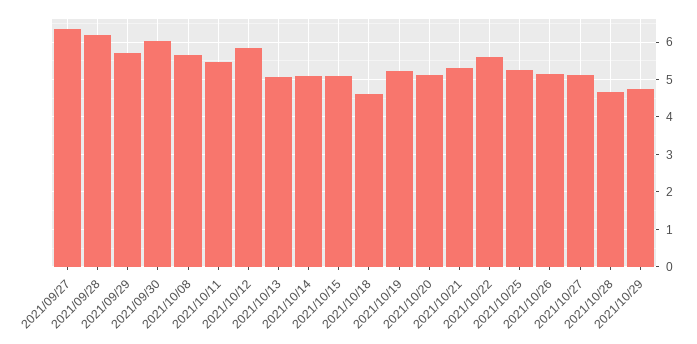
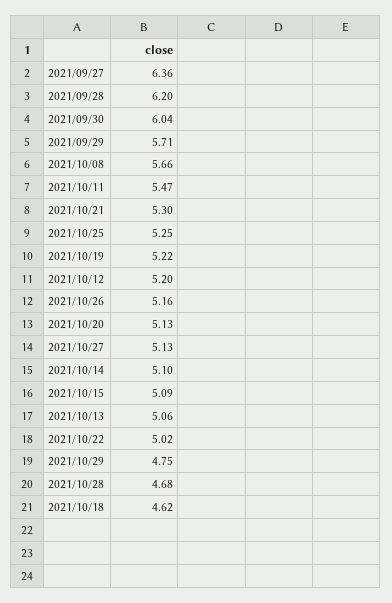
  {
    "2021/09/27": 6.36,
    "2021/09/28": 6.2,
    "2021/09/29": 5.71,
    "2021/09/30": 6.04,
    "2021/10/08": 5.66,
    "2021/10/11": 5.47,
-   "2021/10/12": 5.8,
+   "2021/10/12": 5.2,
    "2021/10/13": 5.06,
    "2021/10/14": 5.1,
    "2021/10/15": 5.09,
    "2021/10/18": 4.62,
    "2021/10/19": 5.22,
    "2021/10/20": 5.13,
    "2021/10/21": 5.3,
-   "2021/10/22": 5.6,
+   "2021/10/22": 5.02,
    "2021/10/25": 5.25,
    "2021/10/26": 5.16,
    "2021/10/27": 5.13,
    "2021/10/28": 4.68,
    "2021/10/29": 4.75
  }

